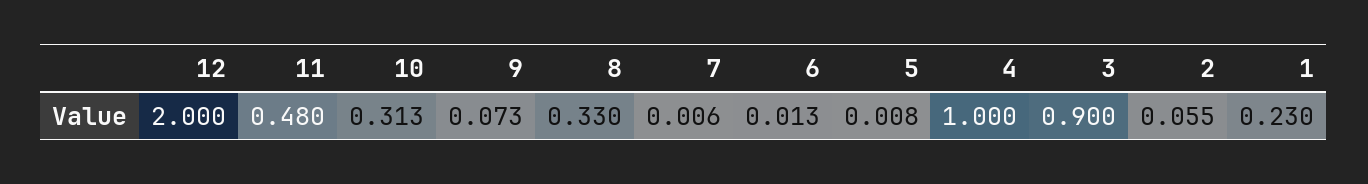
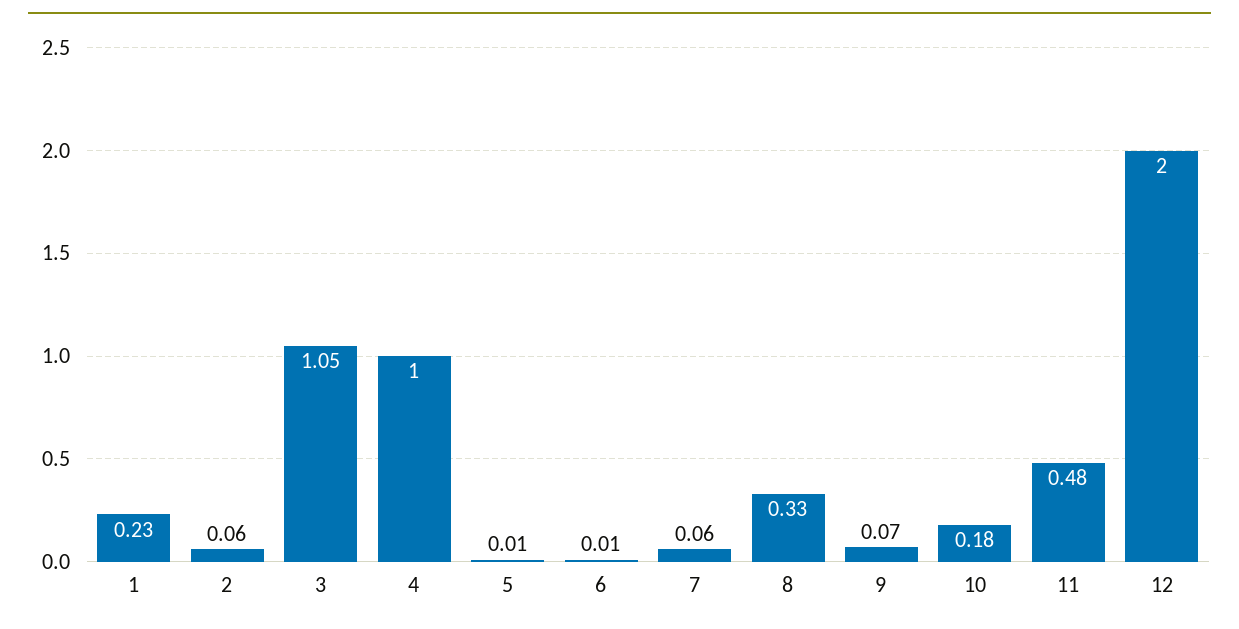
  {
    "12": 2,
    "11": 0.48,
-   "10": 0.313,
+   "10": 0.18,
    "9": 0.073,
    "8": 0.33,
-   "7": 0.006,
+   "7": 0.06,
    "6": 0.013,
    "5": 0.008,
    "4": 1,
-   "3": 0.9,
+   "3": 1.05,
    "2": 0.055,
    "1": 0.23
  }

